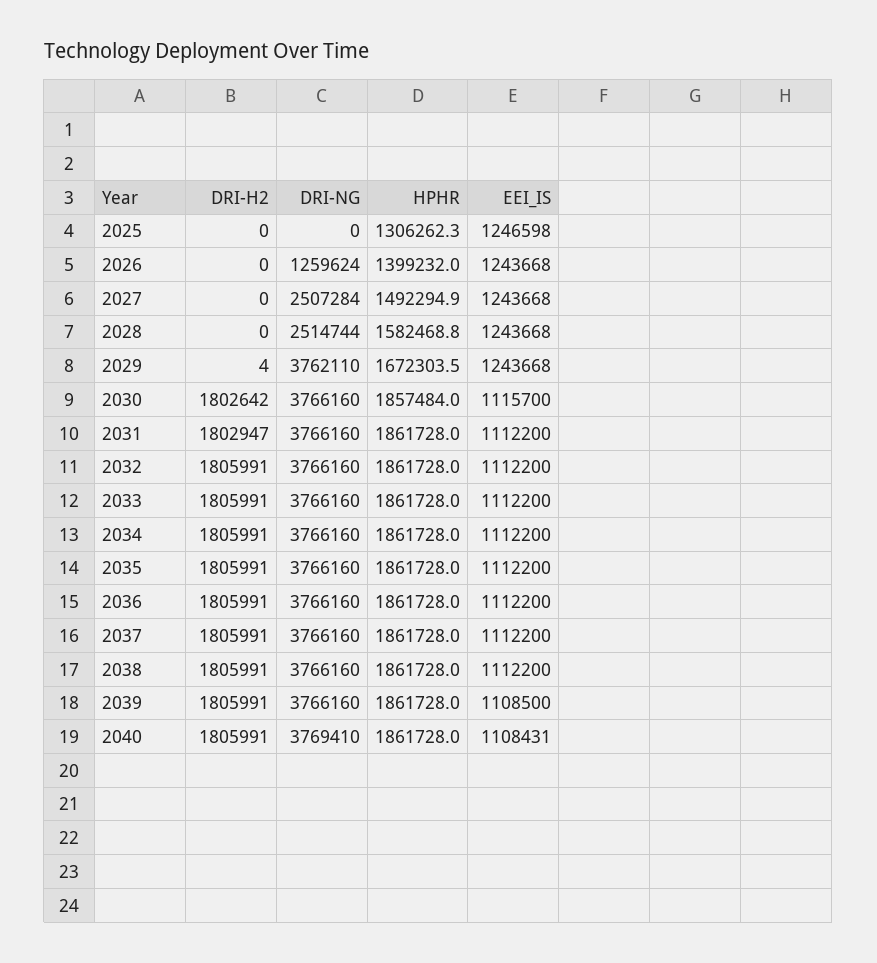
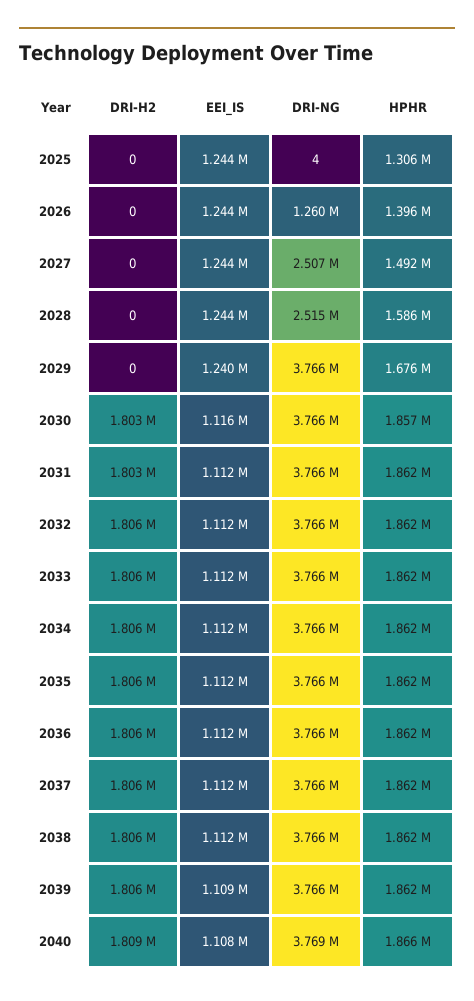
  {
    "DRI-H2": {
      "2025": 0,
      "2026": 0,
      "2027": 0,
      "2028": 0,
-     "2029": 4,
+     "2029": 0,
      "2030": 1802642,
      "2031": 1802947,
      "2032": 1805991,
      "2033": 1805991,
      "2034": 1805991,
      "2035": 1805991,
      "2036": 1805991,
      "2037": 1805991,
      "2038": 1805991,
      "2039": 1805991,
-     "2040": 1805991
+     "2040": 1809000
    },
    "DRI-NG": {
-     "2025": 0,
+     "2025": 4,
      "2026": 1259624,
      "2027": 2507284,
      "2028": 2514744,
-     "2029": 3762110,
+     "2029": 3766000,
      "2030": 3766160,
      "2031": 3766160,
      "2032": 3766160,
      "2033": 3766160,
      "2034": 3766160,
      "2035": 3766160,
      "2036": 3766160,
      "2037": 3766160,
      "2038": 3766160,
      "2039": 3766160,
      "2040": 3769410
    },
    "HPHR": {
      "2025": 1306262.3,
-     "2026": 1399232,
+     "2026": 1396000,
      "2027": 1492294.9,
-     "2028": 1582468.8,
+     "2028": 1586000,
-     "2029": 1672303.5,
+     "2029": 1676000,
      "2030": 1857484,
      "2031": 1861728,
      "2032": 1861728,
      "2033": 1861728,
      "2034": 1861728,
      "2035": 1861728,
      "2036": 1861728,
      "2037": 1861728,
      "2038": 1861728,
      "2039": 1861728,
-     "2040": 1861728
+     "2040": 1866000
    },
    "EEI_IS": {
-     "2025": 1246598,
+     "2025": 1244000,
      "2026": 1243668,
      "2027": 1243668,
      "2028": 1243668,
-     "2029": 1243668,
+     "2029": 1240000,
      "2030": 1115700,
      "2031": 1112200,
      "2032": 1112200,
      "2033": 1112200,
      "2034": 1112200,
      "2035": 1112200,
      "2036": 1112200,
      "2037": 1112200,
      "2038": 1112200,
      "2039": 1108500,
      "2040": 1108431
    }
  }

